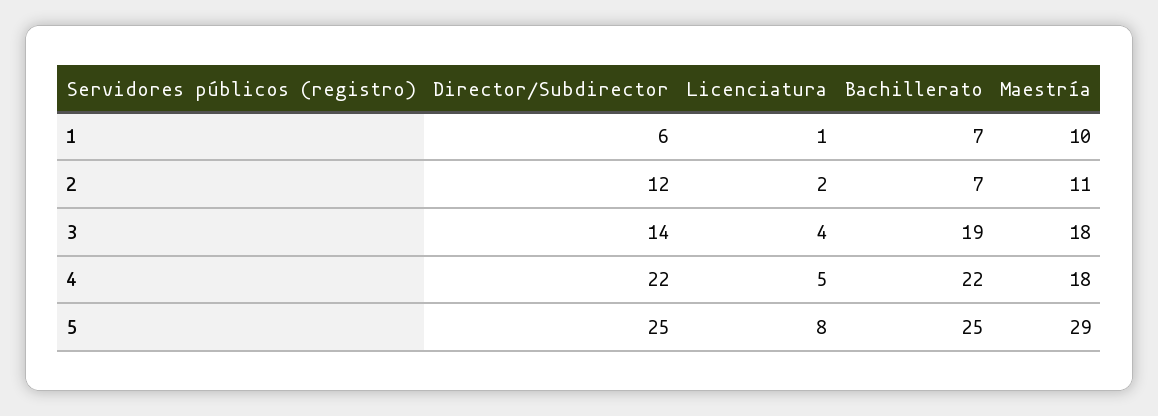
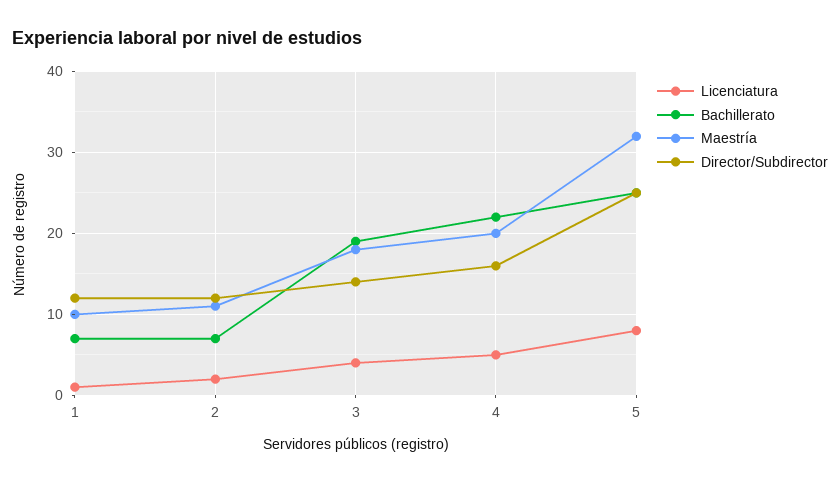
  {
    "Director/Subdirector": {
-     "1": 6,
+     "1": 12,
      "2": 12,
      "3": 14,
-     "4": 22,
+     "4": 16,
      "5": 25
    },
    "Licenciatura": {
      "1": 1,
      "2": 2,
      "3": 4,
      "4": 5,
      "5": 8
    },
    "Bachillerato": {
      "1": 7,
      "2": 7,
      "3": 19,
      "4": 22,
      "5": 25
    },
    "Maestría": {
      "1": 10,
      "2": 11,
      "3": 18,
-     "4": 18,
+     "4": 20,
-     "5": 29
+     "5": 32
    }
  }

